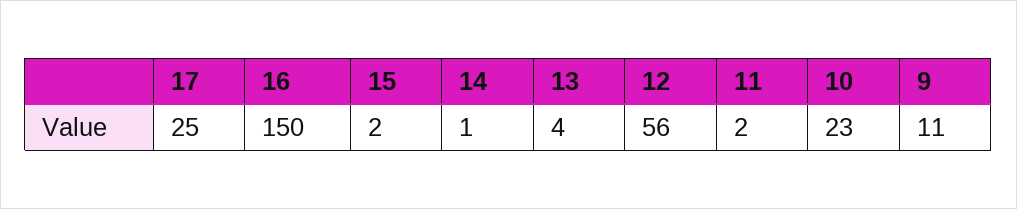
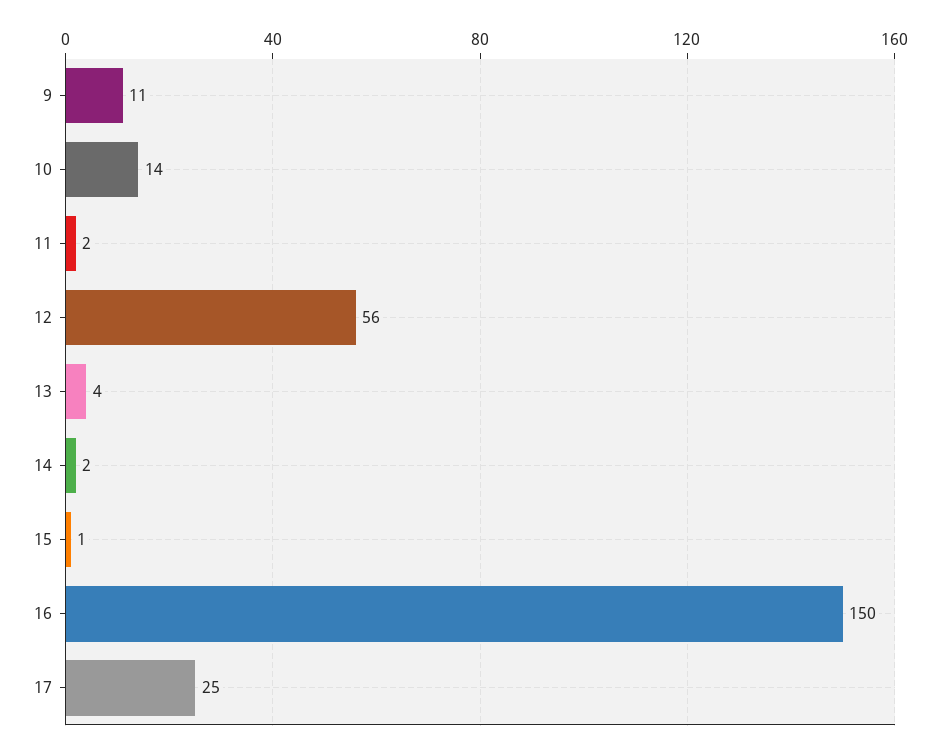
  {
    "17": 25,
    "16": 150,
-   "15": 2,
+   "15": 1,
-   "14": 1,
+   "14": 2,
    "13": 4,
    "12": 56,
    "11": 2,
-   "10": 23,
+   "10": 14,
    "9": 11
  }

